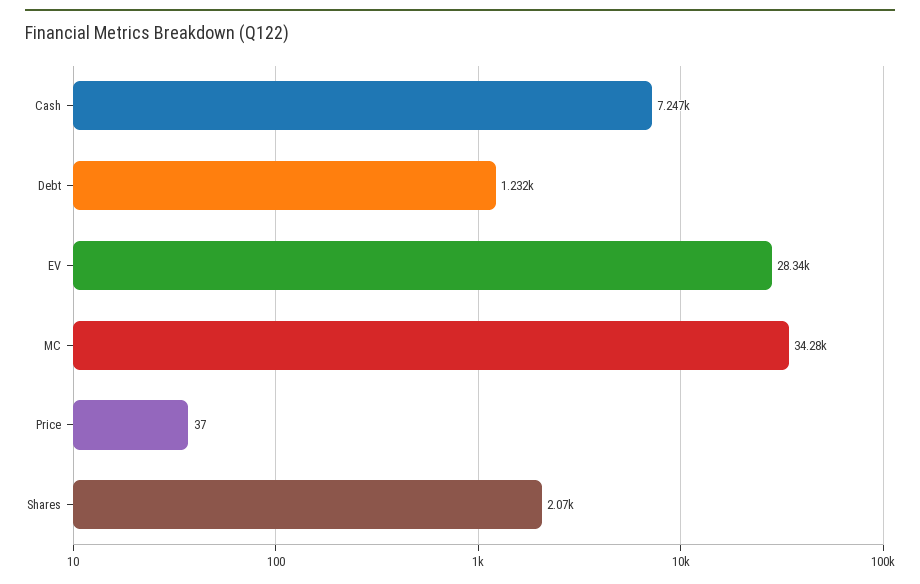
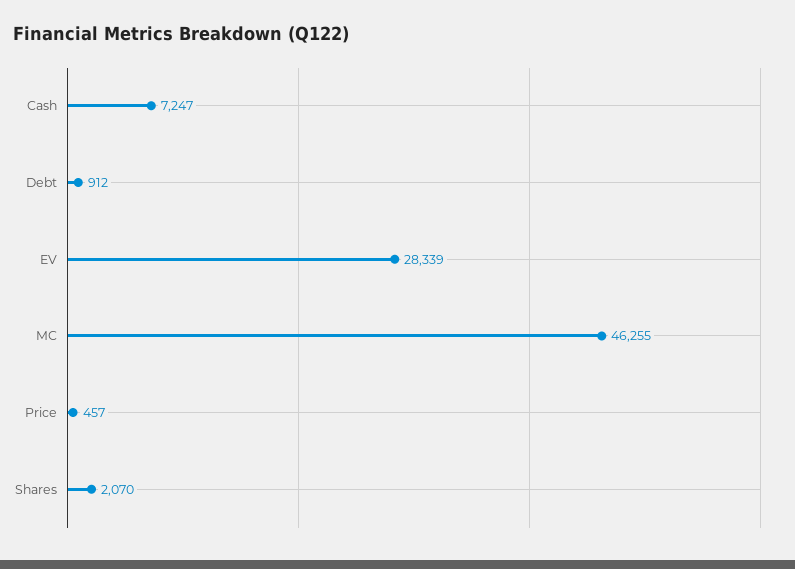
  {
    "Cash": 7247,
-   "Debt": 1232,
+   "Debt": 912,
    "EV": 28339,
-   "MC": 34280,
+   "MC": 46255,
-   "Price": 37,
+   "Price": 457,
    "Shares": 2070
  }

